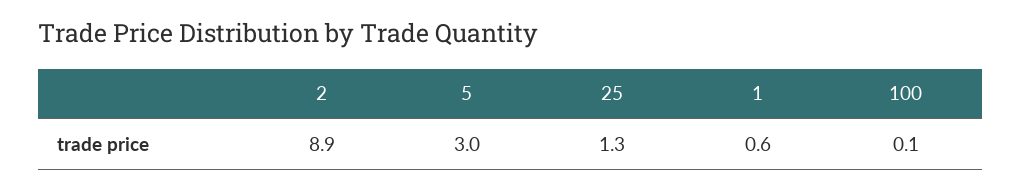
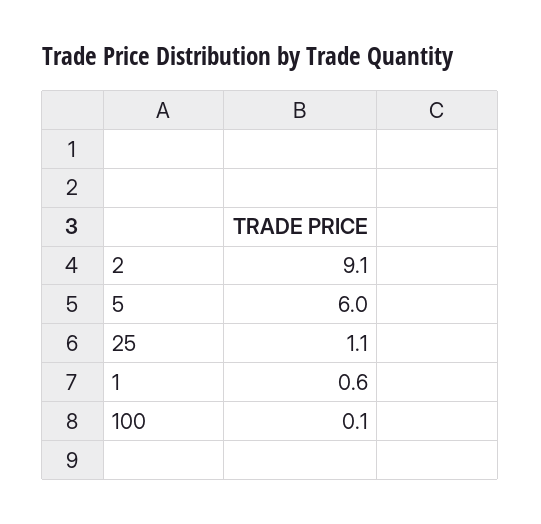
  {
-   "2": 8.9,
+   "2": 9.1,
-   "5": 3,
+   "5": 6,
-   "25": 1.3,
+   "25": 1.1,
    "1": 0.6,
    "100": 0.1
  }

